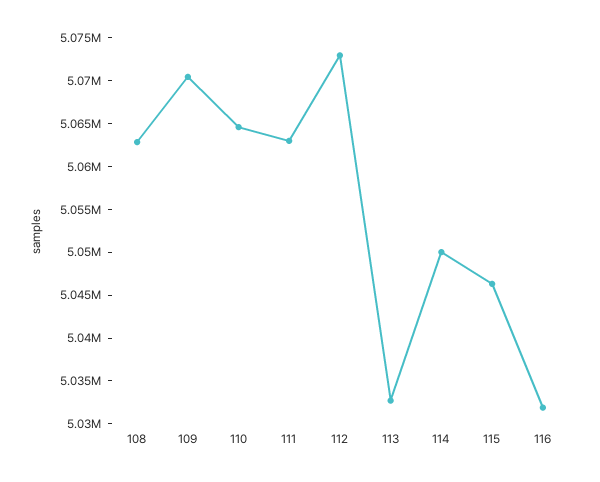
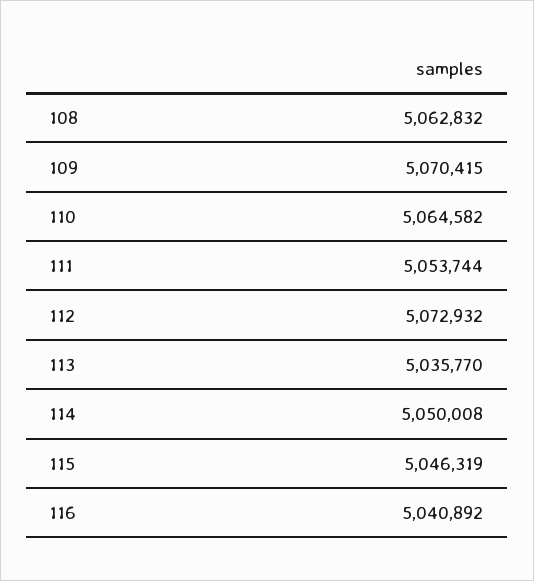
  {
    "108": 5062832,
    "109": 5070415,
    "110": 5064582,
-   "111": 5063000,
+   "111": 5053744,
    "112": 5072932,
-   "113": 5033000,
+   "113": 5035770,
    "114": 5050008,
    "115": 5046319,
-   "116": 5032000
+   "116": 5040892
  }

